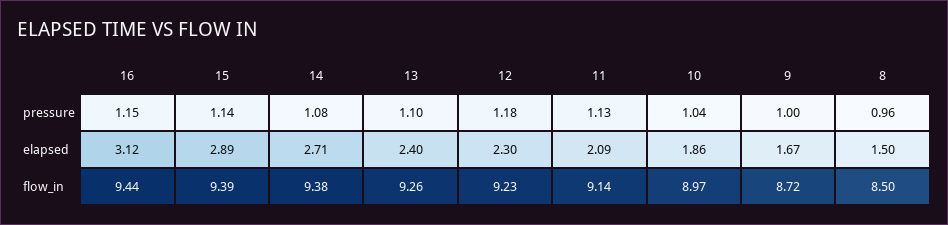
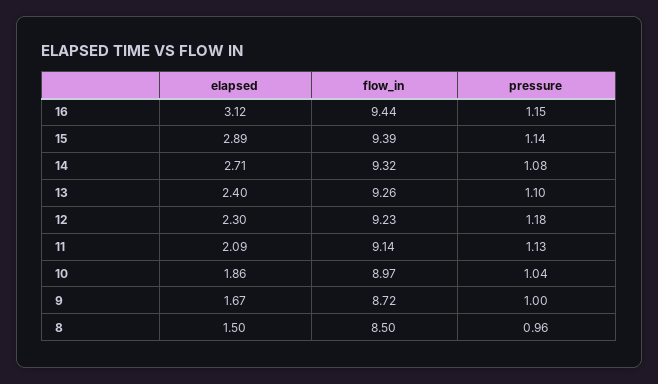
  {
    "16": {
      "pressure": 1.15,
      "elapsed": 3.12,
      "flow_in": 9.44
    },
    "15": {
      "pressure": 1.14,
      "elapsed": 2.89,
      "flow_in": 9.39
    },
    "14": {
      "pressure": 1.08,
      "elapsed": 2.71,
-     "flow_in": 9.38
+     "flow_in": 9.32
    },
    "13": {
      "pressure": 1.1,
      "elapsed": 2.4,
      "flow_in": 9.26
    },
    "12": {
      "pressure": 1.18,
      "elapsed": 2.3,
      "flow_in": 9.23
    },
    "11": {
      "pressure": 1.13,
      "elapsed": 2.09,
      "flow_in": 9.14
    },
    "10": {
      "pressure": 1.04,
      "elapsed": 1.86,
      "flow_in": 8.97
    },
    "9": {
      "pressure": 1,
      "elapsed": 1.67,
      "flow_in": 8.72
    },
    "8": {
      "pressure": 0.96,
      "elapsed": 1.5,
      "flow_in": 8.5
    }
  }

